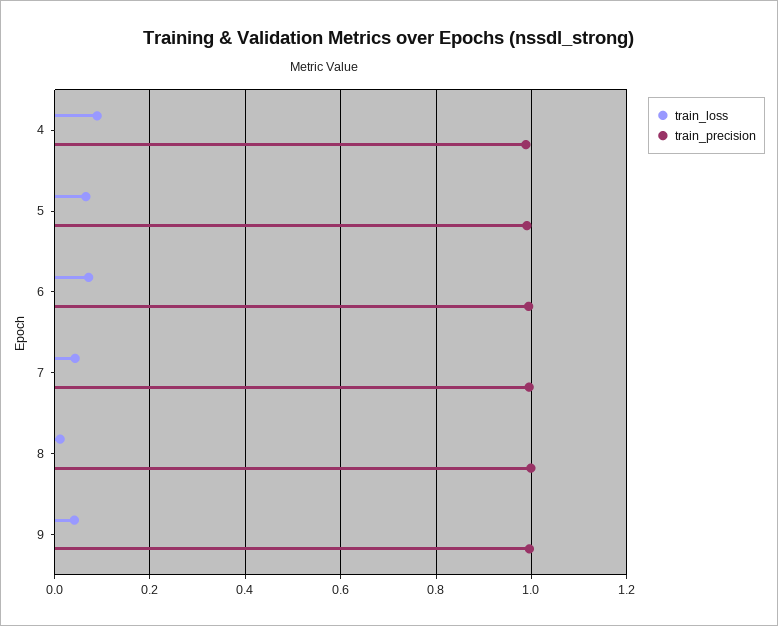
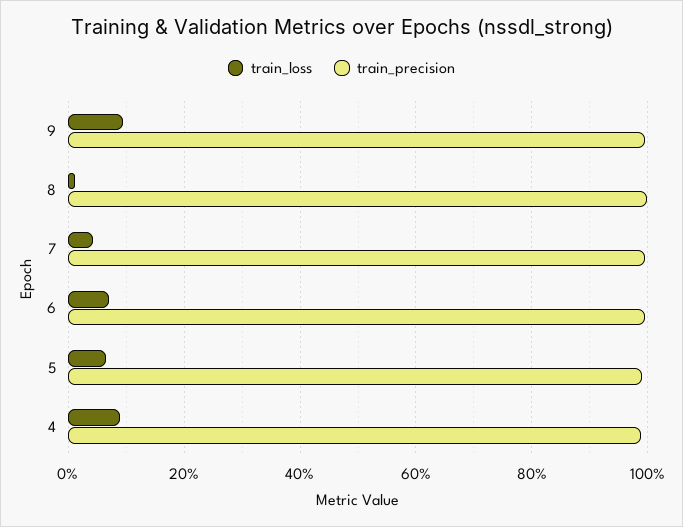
  {
    "train_loss": {
      "4": 0.08,
      "5": 0.06,
      "6": 0.08,
      "7": 0.04,
      "8": 0.02,
-     "9": 0.04
+     "9": 0.1
    },
    "train_precision": {
      "4": 0.98,
      "5": 1,
      "6": 1,
      "7": 1,
      "8": 1,
      "9": 1
    }
  }

